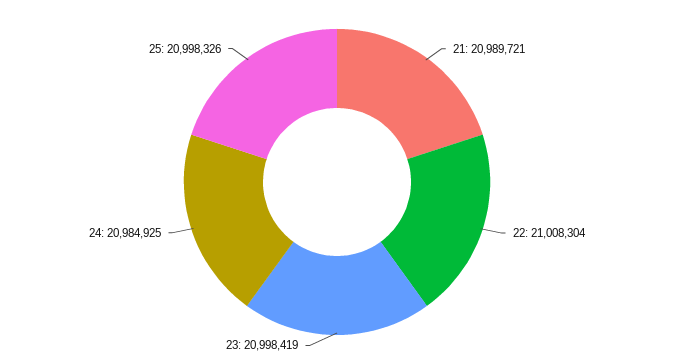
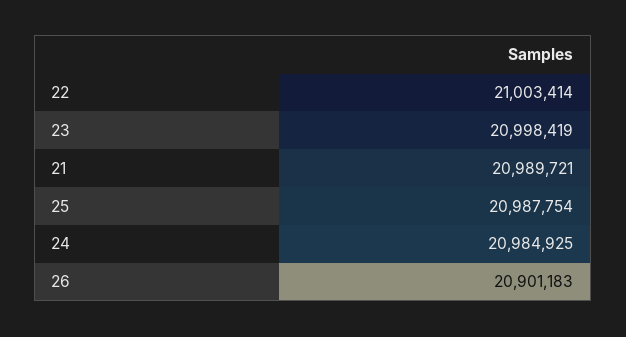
  {
    "21": 20989721,
-   "22": 21008304,
+   "22": 21003414,
    "23": 20998419,
    "24": 20984925,
-   "25": 20998326
+   "25": 20987754,
+   "26": 20901183
  }

